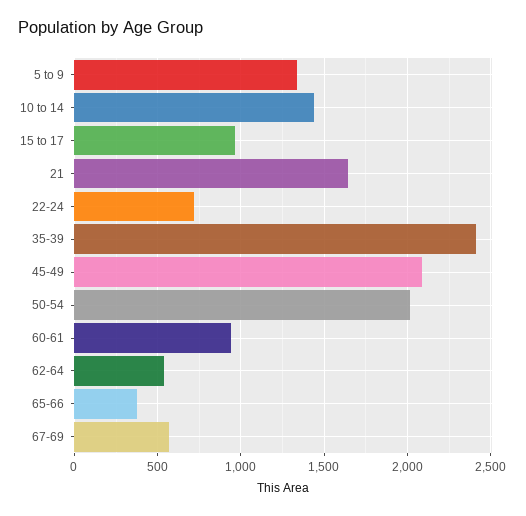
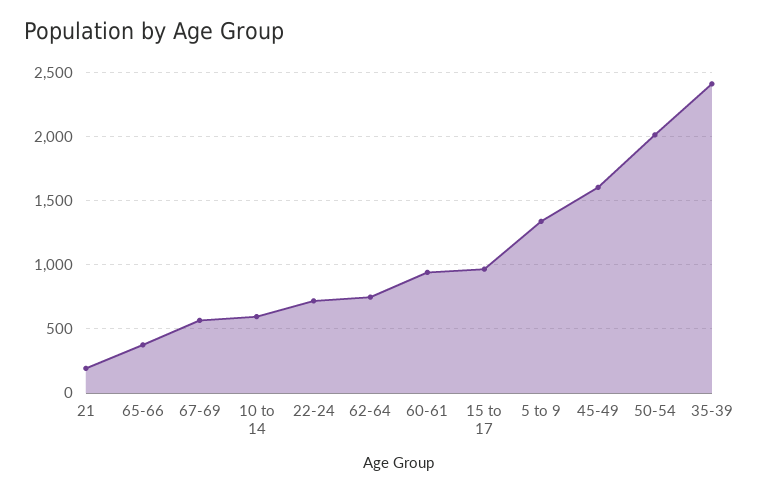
  {
    "5 to 9": 1350,
-   "10 to 14": 1450,
+   "10 to 14": 600,
    "15 to 17": 950,
-   "21": 1650,
+   "21": 200,
    "22-24": 700,
    "35-39": 2400,
-   "45-49": 2100,
+   "45-49": 1600,
    "50-54": 2000,
    "60-61": 950,
-   "62-64": 550,
+   "62-64": 750,
    "65-66": 400,
    "67-69": 550
  }

